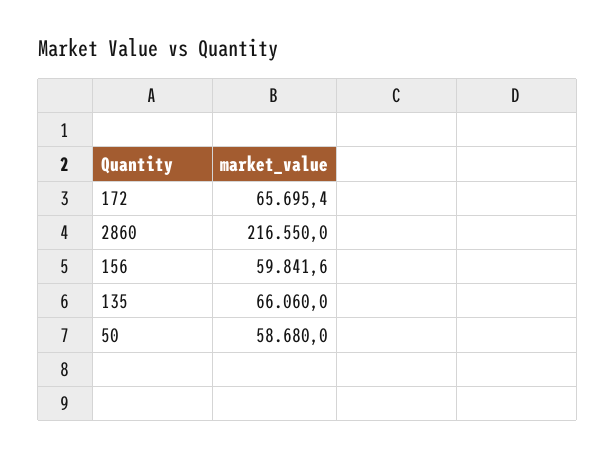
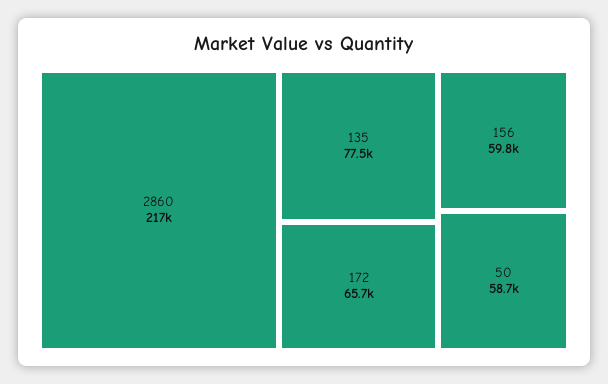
  {
    "172": 65695.4,
    "2860": 216550,
    "156": 59841.6,
-   "135": 66060,
+   "135": 77500,
    "50": 58680
  }

